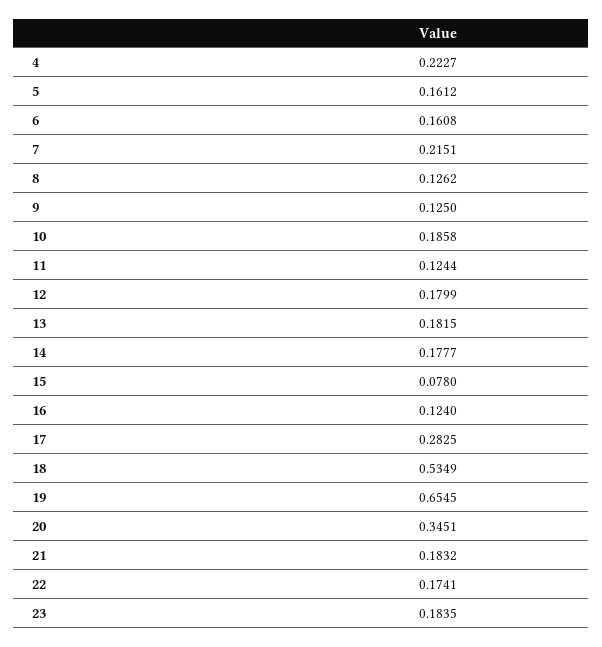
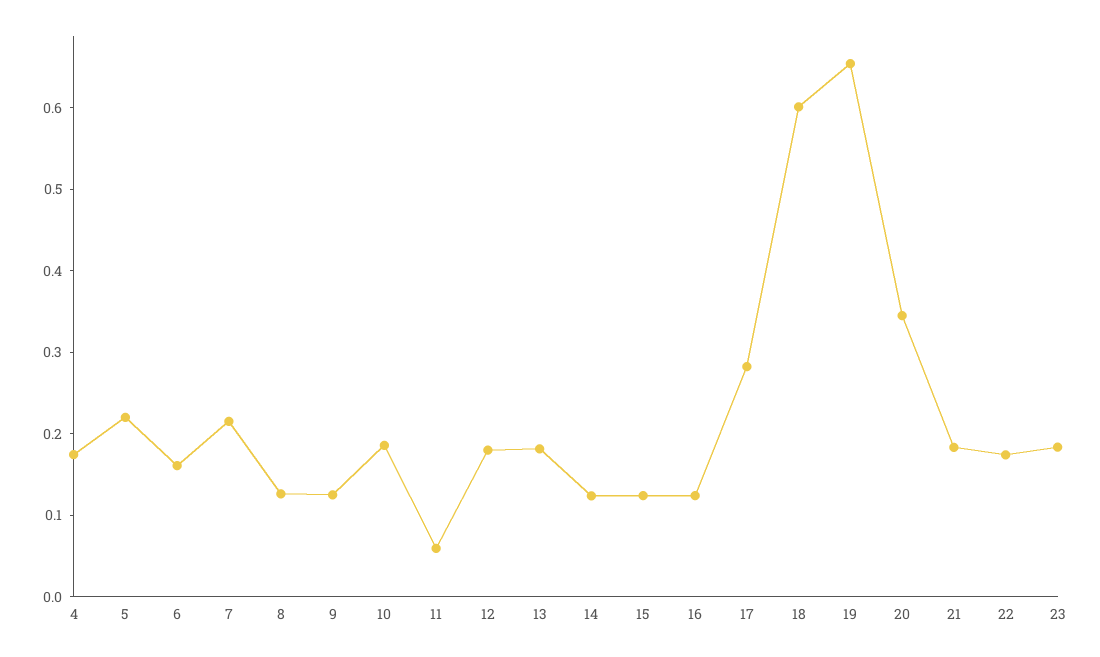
  {
-   "4": 0.2227,
+   "4": 0.18,
-   "5": 0.1612,
+   "5": 0.22,
    "6": 0.1608,
    "7": 0.2151,
    "8": 0.1262,
    "9": 0.125,
    "10": 0.1858,
-   "11": 0.1244,
+   "11": 0.06,
    "12": 0.1799,
    "13": 0.1815,
-   "14": 0.1777,
+   "14": 0.12,
-   "15": 0.078,
+   "15": 0.12,
    "16": 0.124,
    "17": 0.2825,
-   "18": 0.5349,
+   "18": 0.6,
    "19": 0.6545,
    "20": 0.3451,
    "21": 0.1832,
    "22": 0.1741,
    "23": 0.1835
  }

